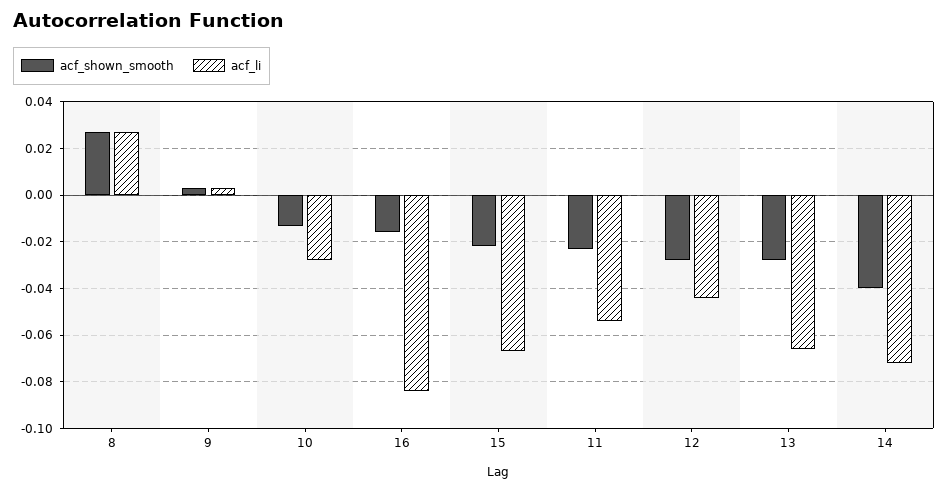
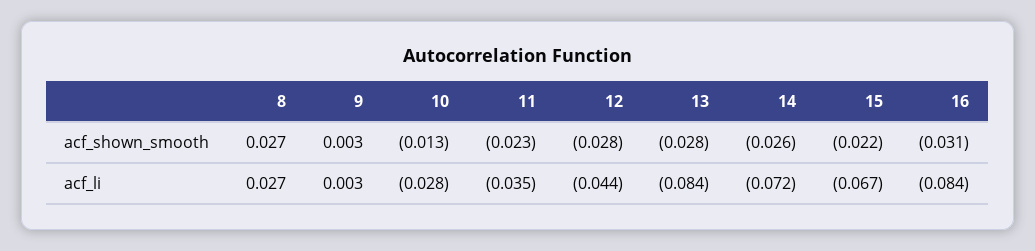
  {
    "acf_shown_smooth": {
      "8": 0.027,
      "9": 0.003,
      "10": -0.013,
-     "16": -0.015,
+     "16": -0.031,
      "15": -0.022,
      "11": -0.023,
      "12": -0.028,
      "13": -0.028,
-     "14": -0.04
+     "14": -0.026
    },
    "acf_li": {
      "8": 0.027,
      "9": 0.003,
      "10": -0.028,
      "16": -0.084,
      "15": -0.067,
-     "11": -0.055,
+     "11": -0.035,
      "12": -0.044,
-     "13": -0.065,
+     "13": -0.084,
      "14": -0.072
    }
  }

